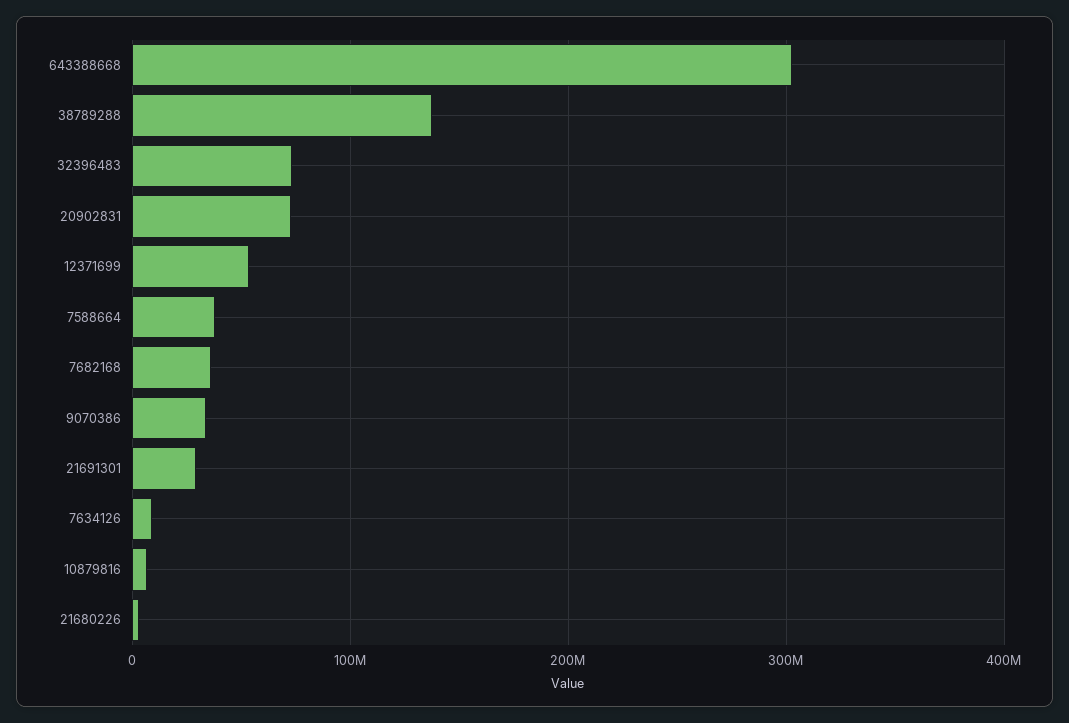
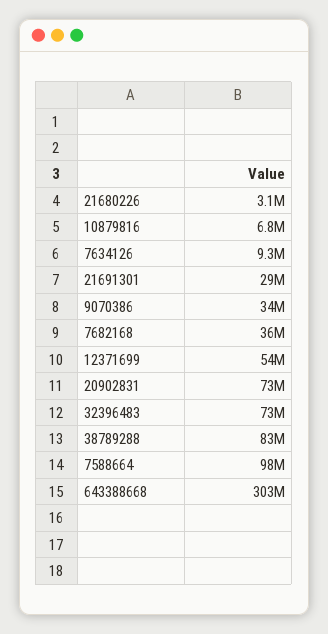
  {
    "643388668": 303000000,
-   "38789288": 140000000,
+   "38789288": 83000000,
    "32396483": 73000000,
    "20902831": 73000000,
    "12371699": 54000000,
-   "7588664": 40000000,
+   "7588664": 98000000,
    "7682168": 36000000,
    "9070386": 34000000,
    "21691301": 29000000,
    "7634126": 9300000,
    "10879816": 6800000,
    "21680226": 3100000
  }

